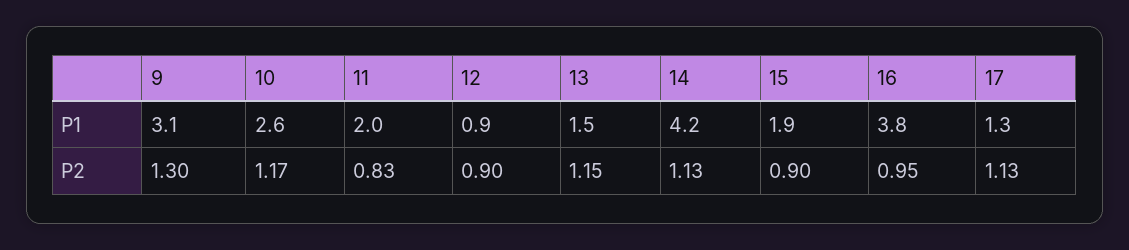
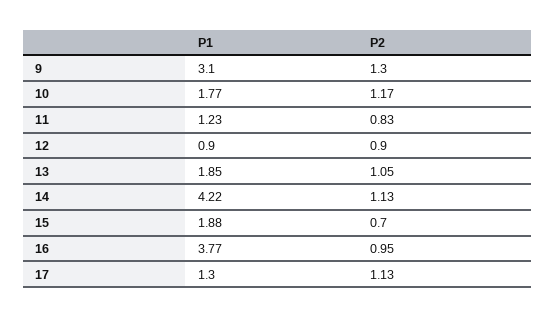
  {
    "9": {
      "P1": 3.1,
      "P2": 1.3
    },
    "10": {
-     "P1": 2.6,
+     "P1": 1.77,
      "P2": 1.17
    },
    "11": {
-     "P1": 2,
+     "P1": 1.23,
      "P2": 0.83
    },
    "12": {
      "P1": 0.9,
      "P2": 0.9
    },
    "13": {
-     "P1": 1.5,
+     "P1": 1.85,
-     "P2": 1.15
+     "P2": 1.05
    },
    "14": {
      "P1": 4.22,
      "P2": 1.13
    },
    "15": {
      "P1": 1.88,
-     "P2": 0.9
+     "P2": 0.7
    },
    "16": {
      "P1": 3.77,
      "P2": 0.95
    },
    "17": {
      "P1": 1.3,
      "P2": 1.13
    }
  }

